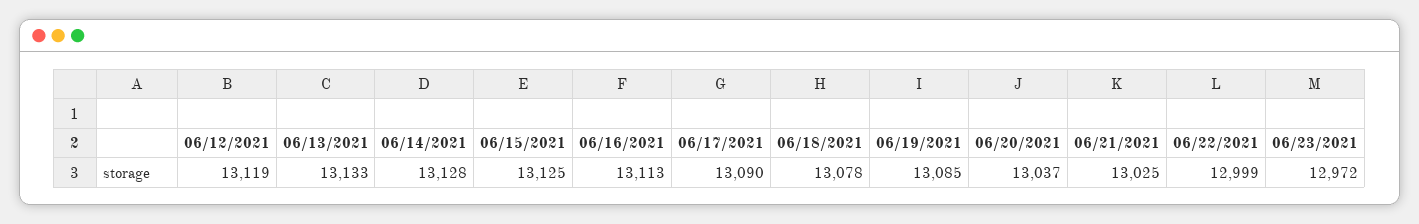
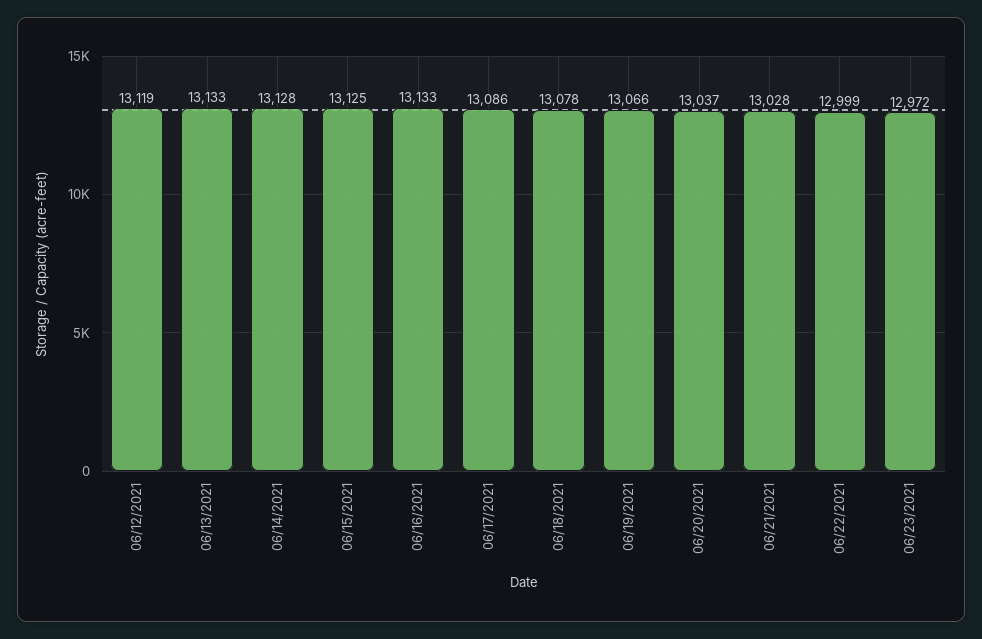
  {
    "06/12/2021": 13119,
    "06/13/2021": 13133,
    "06/14/2021": 13128,
    "06/15/2021": 13125,
-   "06/16/2021": 13113,
+   "06/16/2021": 13133,
-   "06/17/2021": 13090,
+   "06/17/2021": 13086,
    "06/18/2021": 13078,
-   "06/19/2021": 13085,
+   "06/19/2021": 13066,
    "06/20/2021": 13037,
-   "06/21/2021": 13025,
+   "06/21/2021": 13028,
    "06/22/2021": 12999,
    "06/23/2021": 12972
  }

